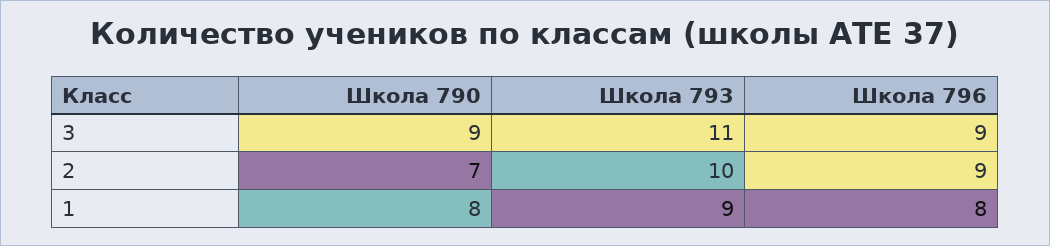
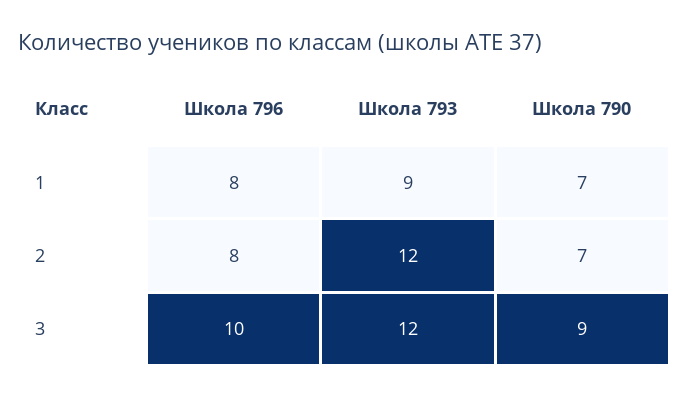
  {
    "Школа 790": {
      "3": 9,
      "2": 7,
-     "1": 8
+     "1": 7
    },
    "Школа 793": {
-     "3": 11,
+     "3": 12,
-     "2": 10,
+     "2": 12,
      "1": 9
    },
    "Школа 796": {
-     "3": 9,
+     "3": 10,
-     "2": 9,
+     "2": 8,
      "1": 8
    }
  }

